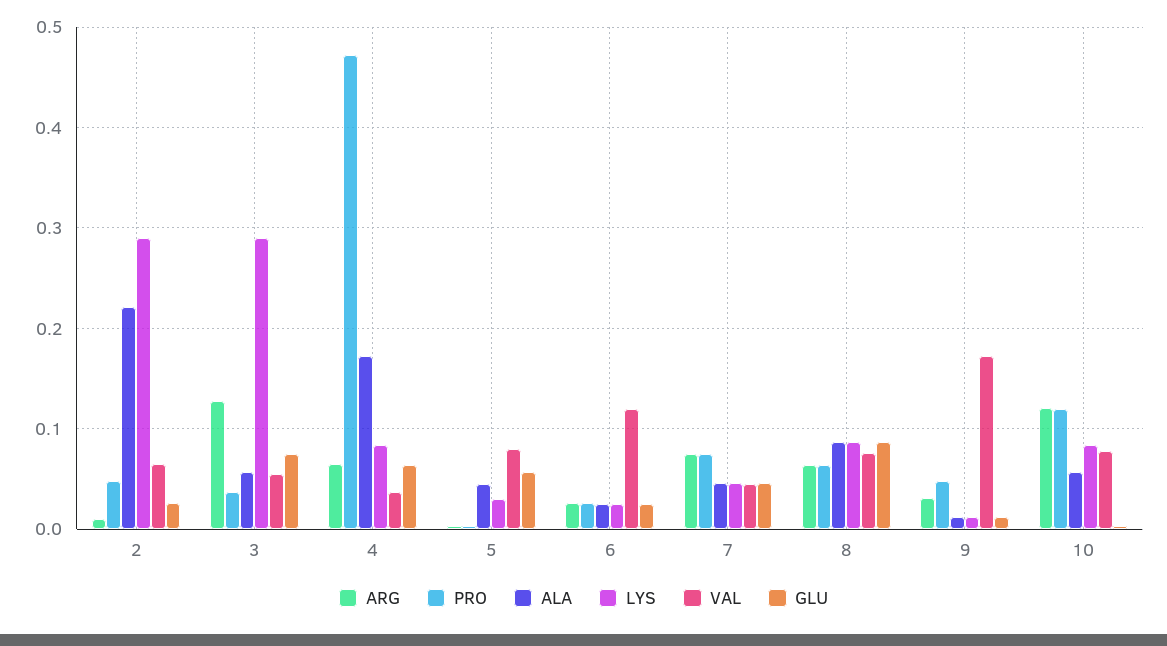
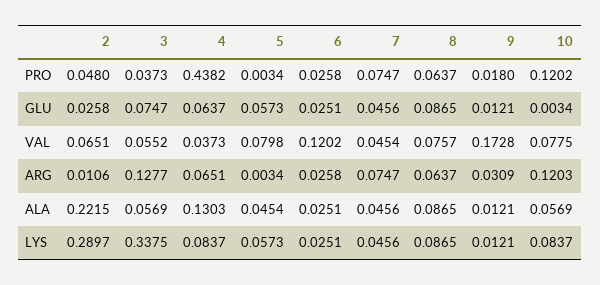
  {
    "ARG": {
      "2": 0.0106,
      "3": 0.1277,
      "4": 0.0651,
      "5": 0.0034,
      "6": 0.0258,
      "7": 0.0747,
      "8": 0.0637,
      "9": 0.0309,
      "10": 0.1203
    },
    "PRO": {
      "2": 0.048,
      "3": 0.0373,
-     "4": 0.47,
+     "4": 0.4382,
      "5": 0.0034,
      "6": 0.0258,
      "7": 0.0747,
      "8": 0.0637,
-     "9": 0.05,
+     "9": 0.018,
      "10": 0.1202
    },
    "ALA": {
      "2": 0.2215,
      "3": 0.0569,
-     "4": 0.17,
+     "4": 0.1303,
      "5": 0.0454,
      "6": 0.0251,
      "7": 0.0456,
      "8": 0.0865,
      "9": 0.0121,
      "10": 0.0569
    },
    "LYS": {
      "2": 0.2897,
-     "3": 0.29,
+     "3": 0.3375,
      "4": 0.0837,
-     "5": 0.03,
+     "5": 0.0573,
      "6": 0.0251,
      "7": 0.0456,
      "8": 0.0865,
      "9": 0.0121,
      "10": 0.0837
    },
    "VAL": {
      "2": 0.0651,
      "3": 0.0552,
      "4": 0.0373,
      "5": 0.0798,
      "6": 0.1202,
      "7": 0.0454,
      "8": 0.0757,
      "9": 0.1728,
      "10": 0.0775
    },
    "GLU": {
      "2": 0.0258,
      "3": 0.0747,
      "4": 0.0637,
      "5": 0.0573,
      "6": 0.0251,
      "7": 0.0456,
      "8": 0.0865,
      "9": 0.0121,
      "10": 0.0034
    }
  }

